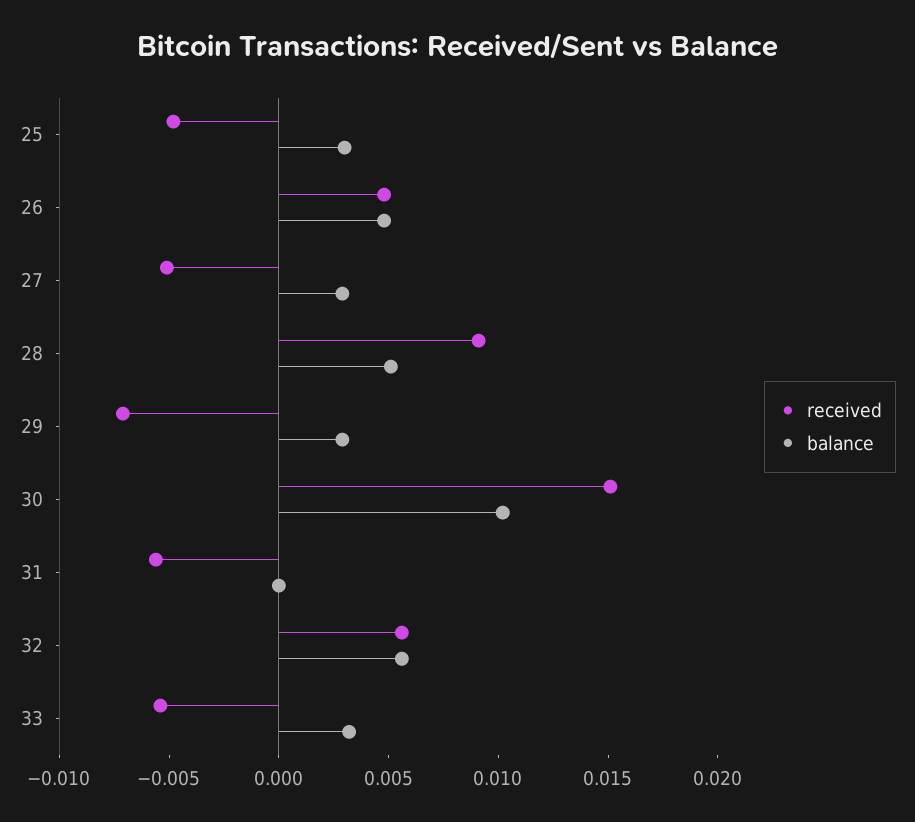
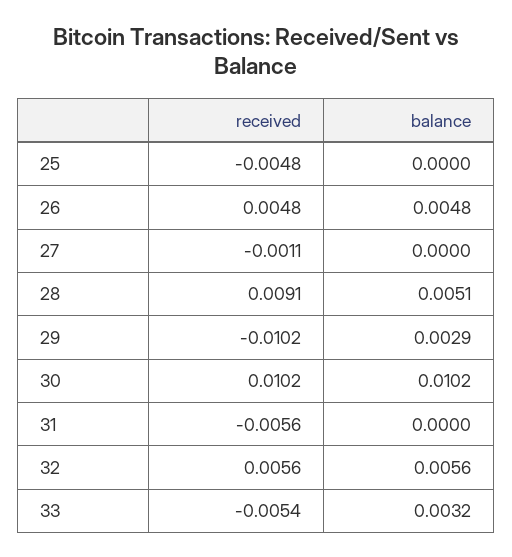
  {
    "received": {
      "25": -0.0048,
      "26": 0.0048,
-     "27": -0.005,
+     "27": -0.0011,
      "28": 0.0091,
-     "29": -0.007,
+     "29": -0.0102,
-     "30": 0.015,
+     "30": 0.0102,
      "31": -0.0056,
      "32": 0.0056,
      "33": -0.0054
    },
    "balance": {
-     "25": 0.003,
+     "25": 0,
      "26": 0.0048,
-     "27": 0.003,
+     "27": 0,
      "28": 0.0051,
      "29": 0.0029,
      "30": 0.0102,
      "31": 0,
      "32": 0.0056,
      "33": 0.0032
    }
  }

